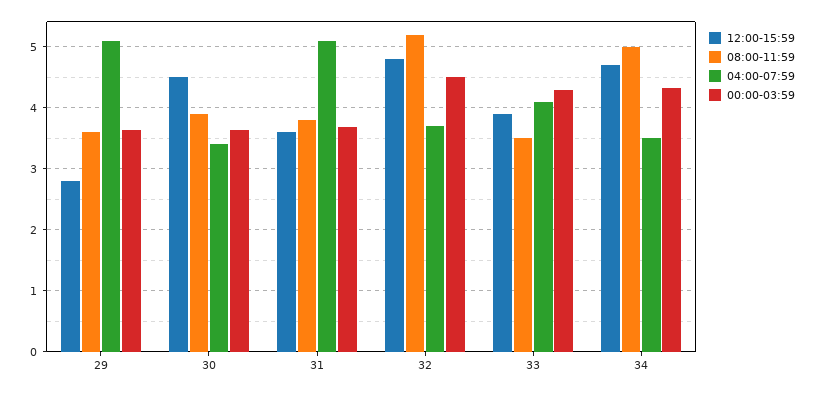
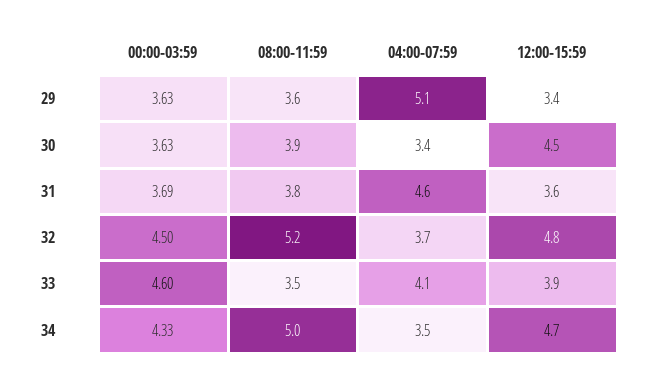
  {
    "12:00-15:59": {
-     "29": 2.8,
+     "29": 3.4,
      "30": 4.5,
      "31": 3.6,
      "32": 4.8,
      "33": 3.9,
      "34": 4.7
    },
    "08:00-11:59": {
      "29": 3.6,
      "30": 3.9,
      "31": 3.8,
      "32": 5.2,
      "33": 3.5,
      "34": 5
    },
    "04:00-07:59": {
      "29": 5.1,
      "30": 3.4,
-     "31": 5.1,
+     "31": 4.6,
      "32": 3.7,
      "33": 4.1,
      "34": 3.5
    },
    "00:00-03:59": {
      "29": 3.63,
      "30": 3.63,
      "31": 3.69,
      "32": 4.5,
-     "33": 4.3,
+     "33": 4.6,
      "34": 4.33
    }
  }

